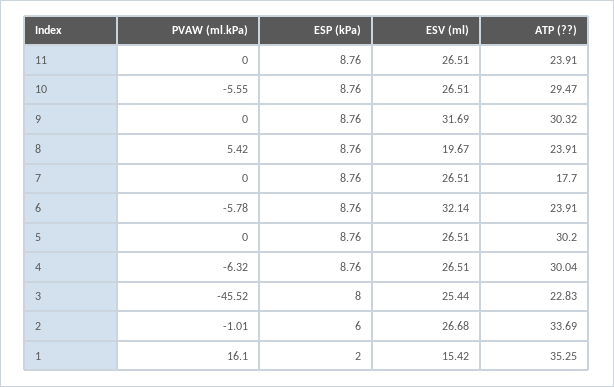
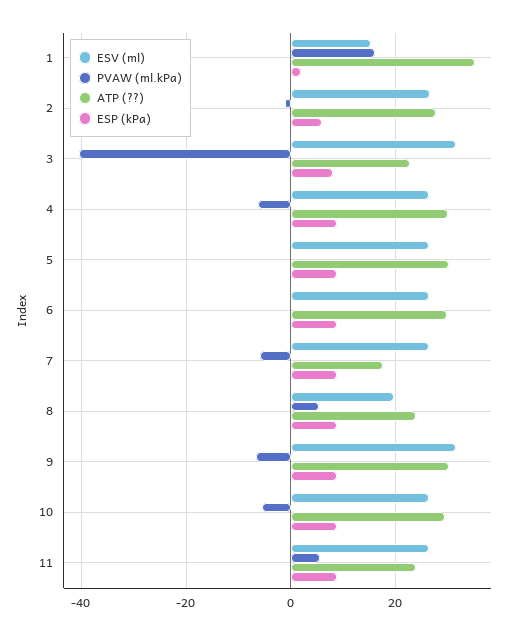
  {
    "PVAW (ml.kPa)": {
-     "11": 0,
+     "11": 6,
      "10": -5.55,
-     "9": 0,
+     "9": -6,
      "8": 5.42,
-     "7": 0,
+     "7": -6,
-     "6": -5.78,
+     "6": 0,
      "5": 0,
      "4": -6.32,
-     "3": -45.52,
+     "3": -40,
      "2": -1.01,
      "1": 16.1
    },
    "ESP (kPa)": {
      "11": 8.76,
      "10": 8.76,
      "9": 8.76,
      "8": 8.76,
      "7": 8.76,
      "6": 8.76,
      "5": 8.76,
      "4": 8.76,
      "3": 8,
      "2": 6,
      "1": 2
    },
    "ESV (ml)": {
      "11": 26.51,
      "10": 26.51,
      "9": 31.69,
      "8": 19.67,
      "7": 26.51,
-     "6": 32.14,
+     "6": 26,
      "5": 26.51,
      "4": 26.51,
-     "3": 25.44,
+     "3": 32,
      "2": 26.68,
      "1": 15.42
    },
    "ATP (??)": {
      "11": 23.91,
      "10": 29.47,
      "9": 30.32,
      "8": 23.91,
      "7": 17.7,
-     "6": 23.91,
+     "6": 30,
      "5": 30.2,
      "4": 30.04,
      "3": 22.83,
-     "2": 33.69,
+     "2": 28,
      "1": 35.25
    }
  }

